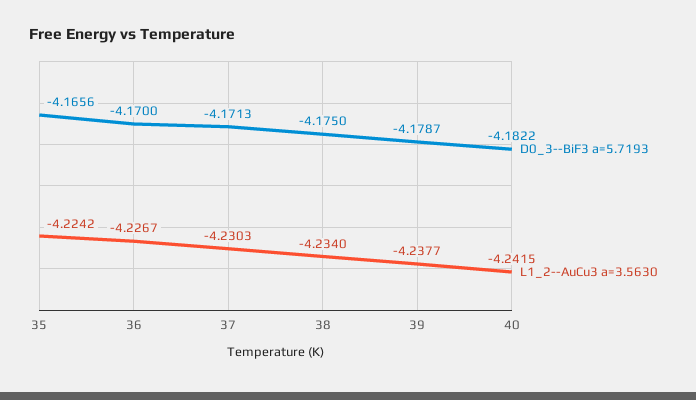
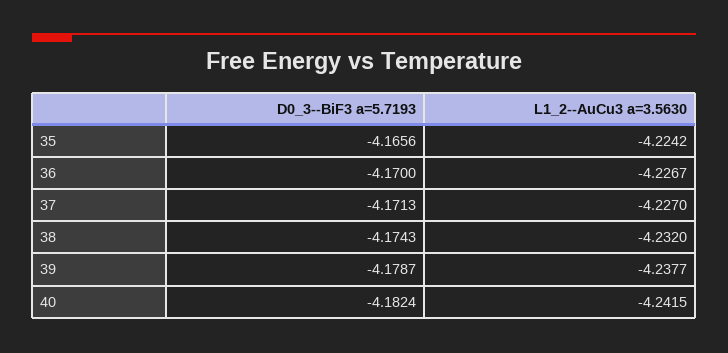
  {
    "D0_3--BiF3 a=5.7193": {
      "35": -4.1656,
      "36": -4.17,
      "37": -4.1713,
-     "38": -4.175,
+     "38": -4.1743,
      "39": -4.1787,
-     "40": -4.1822
+     "40": -4.1824
    },
    "L1_2--AuCu3 a=3.5630": {
      "35": -4.2242,
      "36": -4.2267,
-     "37": -4.2303,
+     "37": -4.227,
-     "38": -4.234,
+     "38": -4.232,
      "39": -4.2377,
      "40": -4.2415
    }
  }

